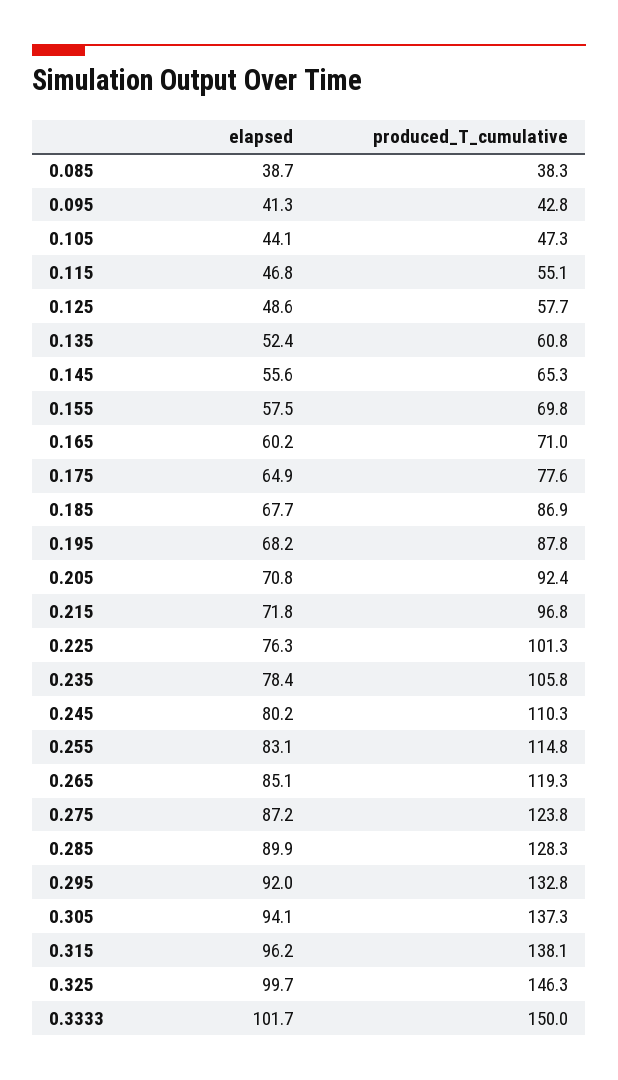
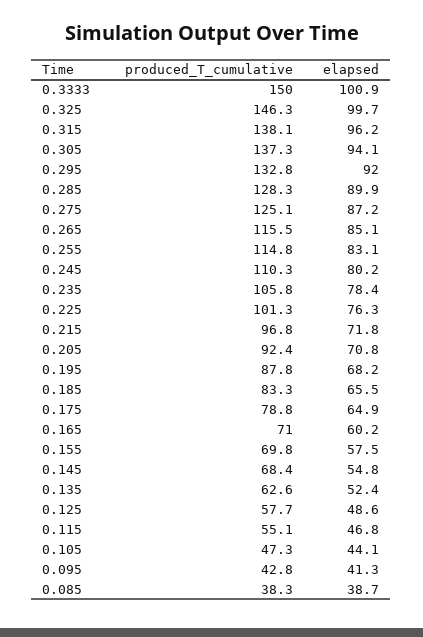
  {
    "elapsed": {
      "0.085": 38.7,
      "0.095": 41.3,
      "0.105": 44.1,
      "0.115": 46.8,
      "0.125": 48.6,
      "0.135": 52.4,
-     "0.145": 55.6,
+     "0.145": 54.8,
      "0.155": 57.5,
      "0.165": 60.2,
      "0.175": 64.9,
-     "0.185": 67.7,
+     "0.185": 65.5,
      "0.195": 68.2,
      "0.205": 70.8,
      "0.215": 71.8,
      "0.225": 76.3,
      "0.235": 78.4,
      "0.245": 80.2,
      "0.255": 83.1,
      "0.265": 85.1,
      "0.275": 87.2,
      "0.285": 89.9,
      "0.295": 92,
      "0.305": 94.1,
      "0.315": 96.2,
      "0.325": 99.7,
-     "0.3333": 101.7
+     "0.3333": 100.9
    },
    "produced_T_cumulative": {
      "0.085": 38.3,
      "0.095": 42.8,
      "0.105": 47.3,
      "0.115": 55.1,
      "0.125": 57.7,
-     "0.135": 60.8,
+     "0.135": 62.6,
-     "0.145": 65.3,
+     "0.145": 68.4,
      "0.155": 69.8,
      "0.165": 71,
-     "0.175": 77.6,
+     "0.175": 78.8,
-     "0.185": 86.9,
+     "0.185": 83.3,
      "0.195": 87.8,
      "0.205": 92.4,
      "0.215": 96.8,
      "0.225": 101.3,
      "0.235": 105.8,
      "0.245": 110.3,
      "0.255": 114.8,
-     "0.265": 119.3,
+     "0.265": 115.5,
-     "0.275": 123.8,
+     "0.275": 125.1,
      "0.285": 128.3,
      "0.295": 132.8,
      "0.305": 137.3,
      "0.315": 138.1,
      "0.325": 146.3,
      "0.3333": 150
    }
  }

